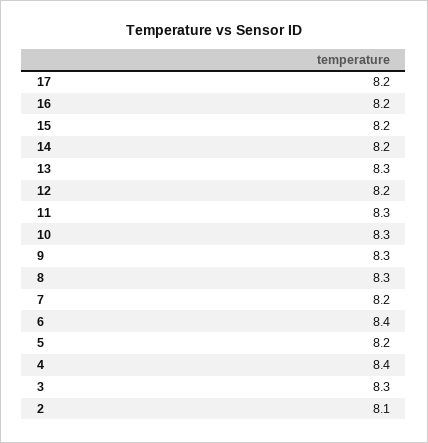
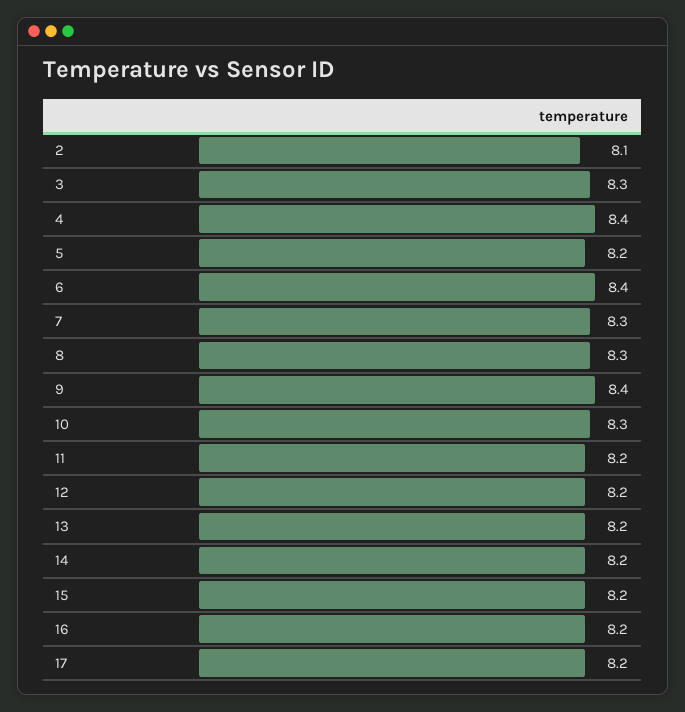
  {
    "17": 8.2,
    "16": 8.2,
    "15": 8.2,
    "14": 8.2,
-   "13": 8.3,
+   "13": 8.2,
    "12": 8.2,
-   "11": 8.3,
+   "11": 8.2,
    "10": 8.3,
-   "9": 8.3,
+   "9": 8.4,
    "8": 8.3,
-   "7": 8.2,
+   "7": 8.3,
    "6": 8.4,
    "5": 8.2,
    "4": 8.4,
    "3": 8.3,
    "2": 8.1
  }

